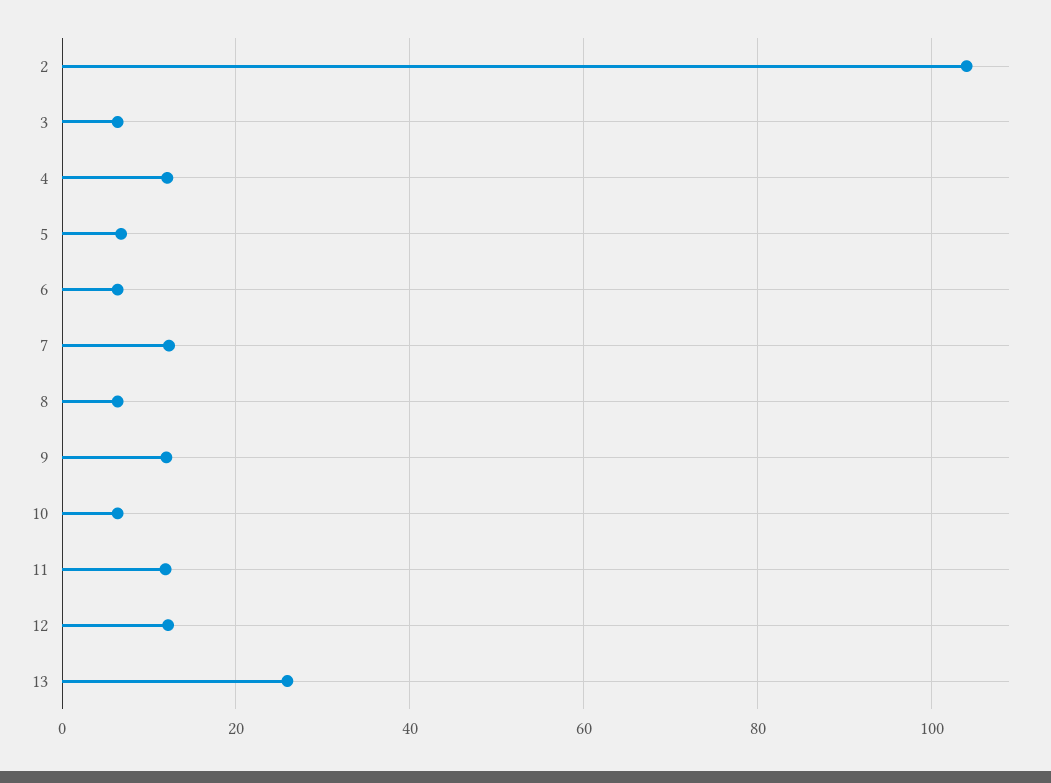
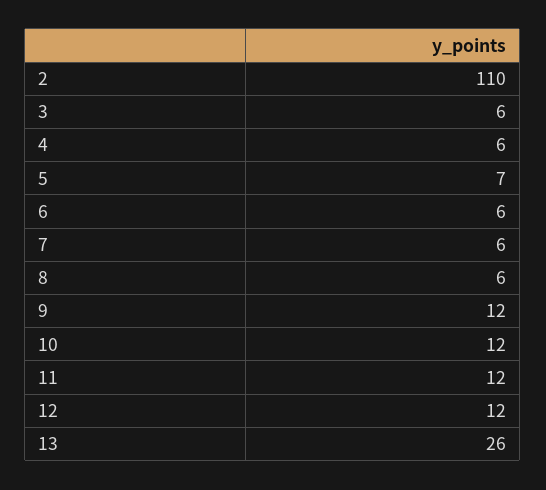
  {
-   "2": 104,
+   "2": 110,
    "3": 6,
-   "4": 12,
+   "4": 6,
    "5": 7,
    "6": 6,
-   "7": 12,
+   "7": 6,
    "8": 6,
    "9": 12,
-   "10": 6,
+   "10": 12,
    "11": 12,
    "12": 12,
    "13": 26
  }

